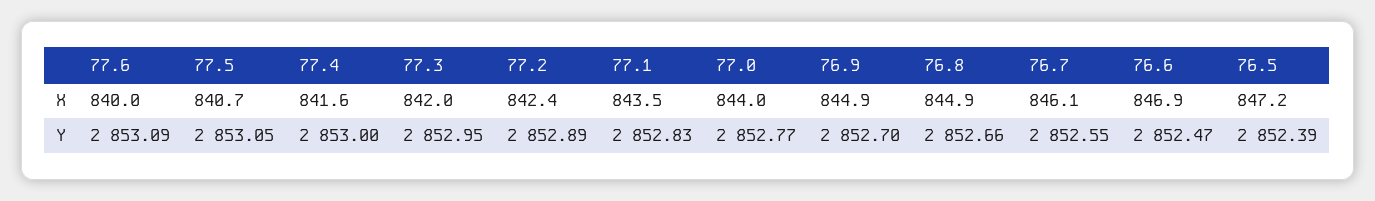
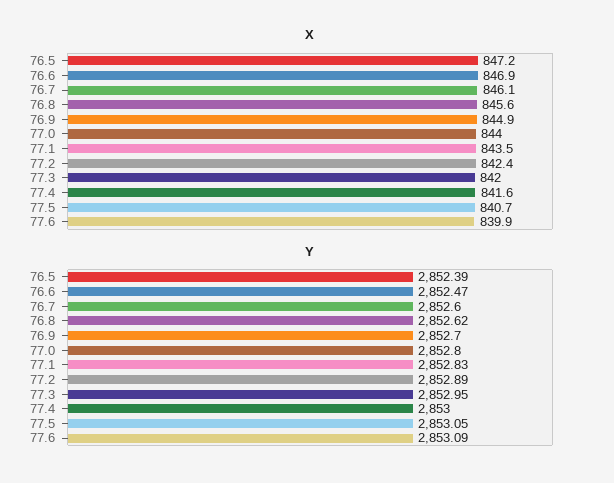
  {
    "X": {
-     "77.6": 840,
+     "77.6": 839.9,
      "77.5": 840.7,
      "77.4": 841.6,
      "77.3": 842,
      "77.2": 842.4,
      "77.1": 843.5,
      "77.0": 844,
      "76.9": 844.9,
-     "76.8": 844.9,
+     "76.8": 845.6,
      "76.7": 846.1,
      "76.6": 846.9,
      "76.5": 847.2
    },
    "Y": {
      "77.6": 2853.09,
      "77.5": 2853.05,
      "77.4": 2853,
      "77.3": 2852.95,
      "77.2": 2852.89,
      "77.1": 2852.83,
-     "77.0": 2852.77,
+     "77.0": 2852.8,
      "76.9": 2852.7,
-     "76.8": 2852.66,
+     "76.8": 2852.62,
-     "76.7": 2852.55,
+     "76.7": 2852.6,
      "76.6": 2852.47,
      "76.5": 2852.39
    }
  }

